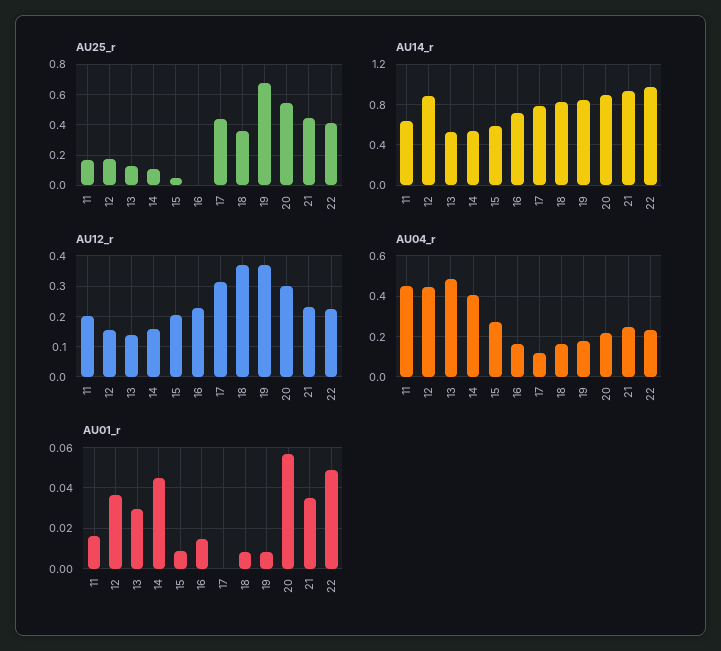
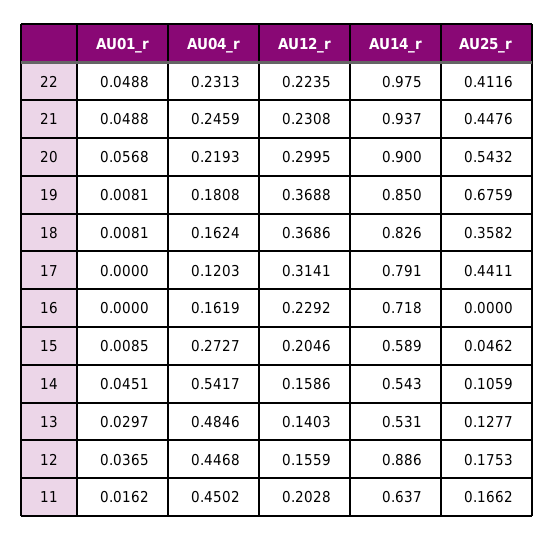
  {
    "AU25_r": {
      "11": 0.1662,
      "12": 0.1753,
      "13": 0.1277,
      "14": 0.1059,
      "15": 0.0462,
      "16": 0,
      "17": 0.4411,
      "18": 0.3582,
      "19": 0.6759,
      "20": 0.5432,
      "21": 0.4476,
      "22": 0.4116
    },
    "AU14_r": {
      "11": 0.637,
      "12": 0.886,
      "13": 0.531,
      "14": 0.543,
      "15": 0.589,
      "16": 0.718,
      "17": 0.791,
      "18": 0.826,
      "19": 0.85,
      "20": 0.9,
      "21": 0.937,
      "22": 0.975
    },
    "AU12_r": {
      "11": 0.2028,
      "12": 0.1559,
      "13": 0.1403,
      "14": 0.1586,
      "15": 0.2046,
      "16": 0.2292,
      "17": 0.3141,
      "18": 0.3686,
      "19": 0.3688,
      "20": 0.2995,
      "21": 0.2308,
      "22": 0.2235
    },
    "AU04_r": {
      "11": 0.4502,
      "12": 0.4468,
      "13": 0.4846,
-     "14": 0.4,
+     "14": 0.5417,
      "15": 0.2727,
      "16": 0.1619,
      "17": 0.1203,
      "18": 0.1624,
      "19": 0.1808,
      "20": 0.2193,
      "21": 0.2459,
      "22": 0.2313
    },
    "AU01_r": {
      "11": 0.0162,
      "12": 0.0365,
      "13": 0.0297,
      "14": 0.0451,
      "15": 0.0085,
-     "16": 0.015,
+     "16": 0,
      "17": 0,
      "18": 0.0081,
      "19": 0.0081,
      "20": 0.0568,
-     "21": 0.035,
+     "21": 0.0488,
      "22": 0.0488
    }
  }

